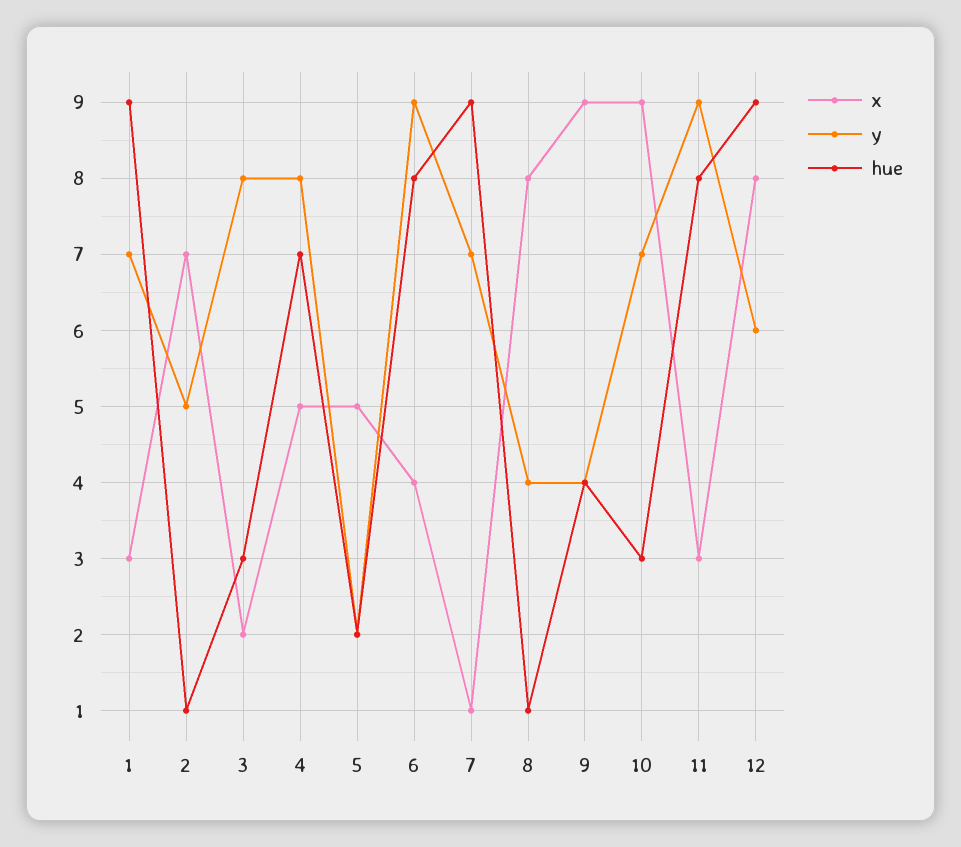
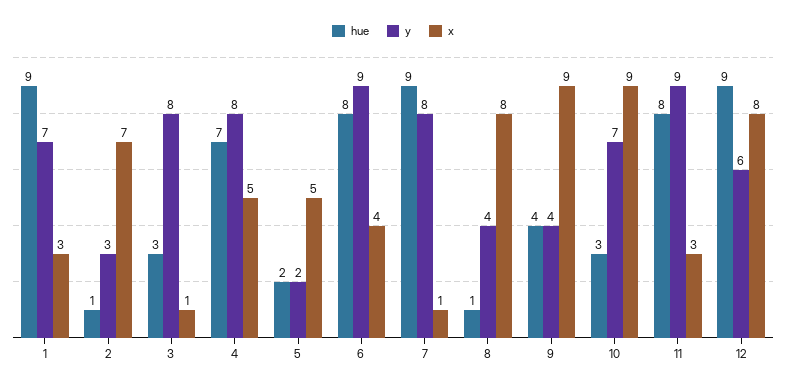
  {
    "x": {
      "1": 3,
      "2": 7,
-     "3": 2,
+     "3": 1,
      "4": 5,
      "5": 5,
      "6": 4,
      "7": 1,
      "8": 8,
      "9": 9,
      "10": 9,
      "11": 3,
      "12": 8
    },
    "y": {
      "1": 7,
-     "2": 5,
+     "2": 3,
      "3": 8,
      "4": 8,
      "5": 2,
      "6": 9,
-     "7": 7,
+     "7": 8,
      "8": 4,
      "9": 4,
      "10": 7,
      "11": 9,
      "12": 6
    },
    "hue": {
      "1": 9,
      "2": 1,
      "3": 3,
      "4": 7,
      "5": 2,
      "6": 8,
      "7": 9,
      "8": 1,
      "9": 4,
      "10": 3,
      "11": 8,
      "12": 9
    }
  }

